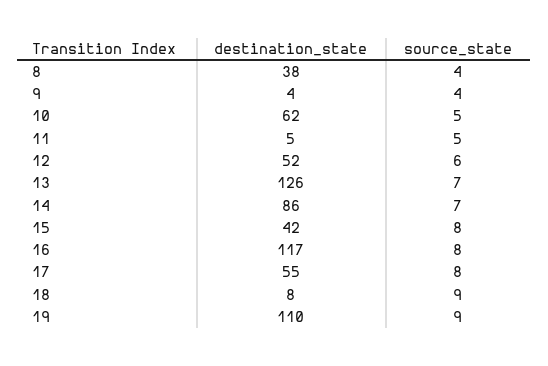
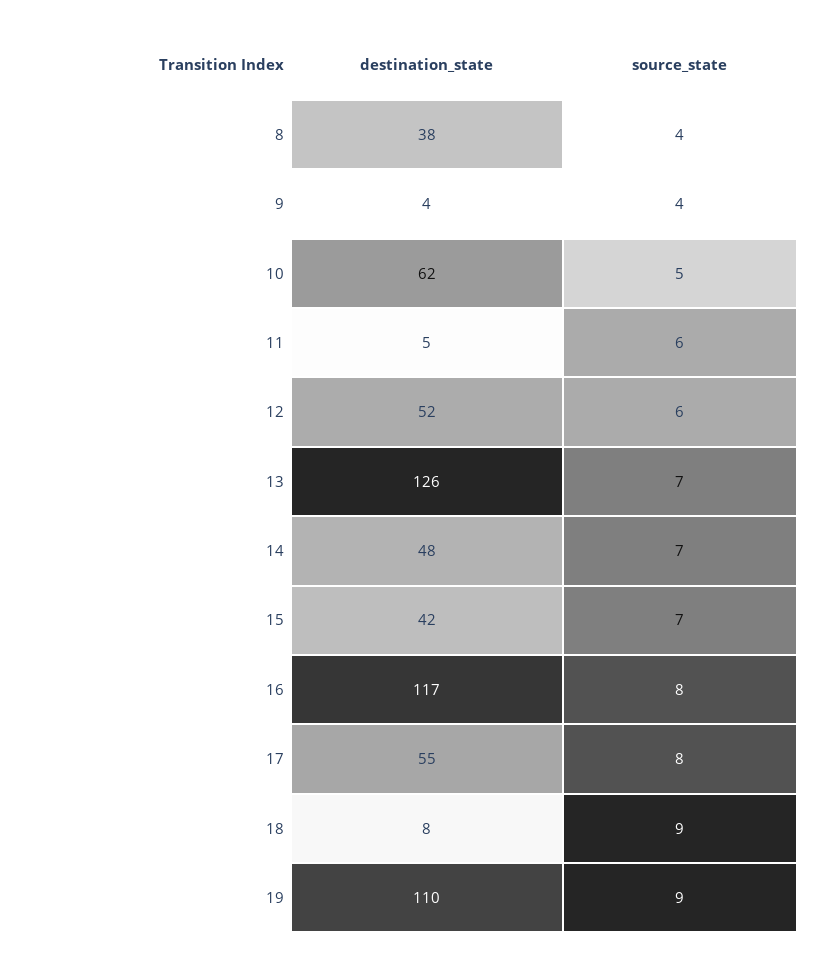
  {
    "destination_state": {
      "8": 38,
      "9": 4,
      "10": 62,
      "11": 5,
      "12": 52,
      "13": 126,
-     "14": 86,
+     "14": 48,
      "15": 42,
      "16": 117,
      "17": 55,
      "18": 8,
      "19": 110
    },
    "source_state": {
      "8": 4,
      "9": 4,
      "10": 5,
-     "11": 5,
+     "11": 6,
      "12": 6,
      "13": 7,
      "14": 7,
-     "15": 8,
+     "15": 7,
      "16": 8,
      "17": 8,
      "18": 9,
      "19": 9
    }
  }

